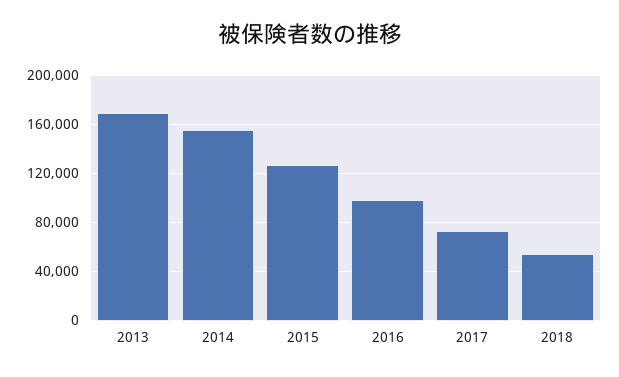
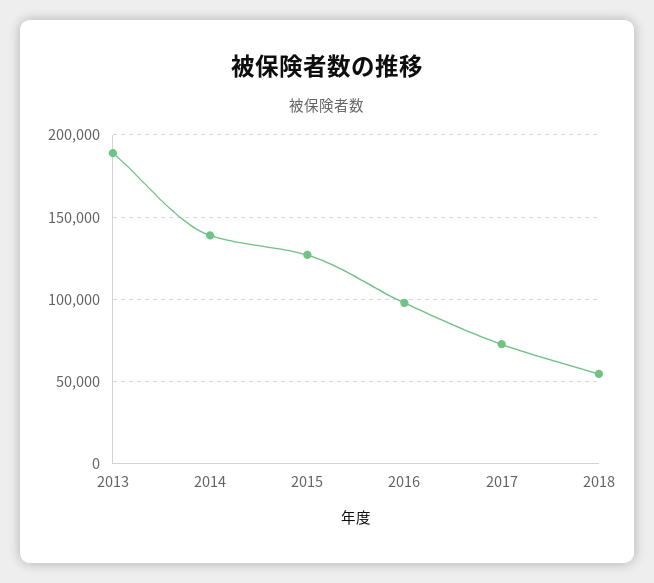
  {
-   "2013": 170000,
+   "2013": 190000,
-   "2014": 155000,
+   "2014": 140000,
    "2015": 125000,
    "2016": 100000,
    "2017": 75000,
    "2018": 55000
  }

